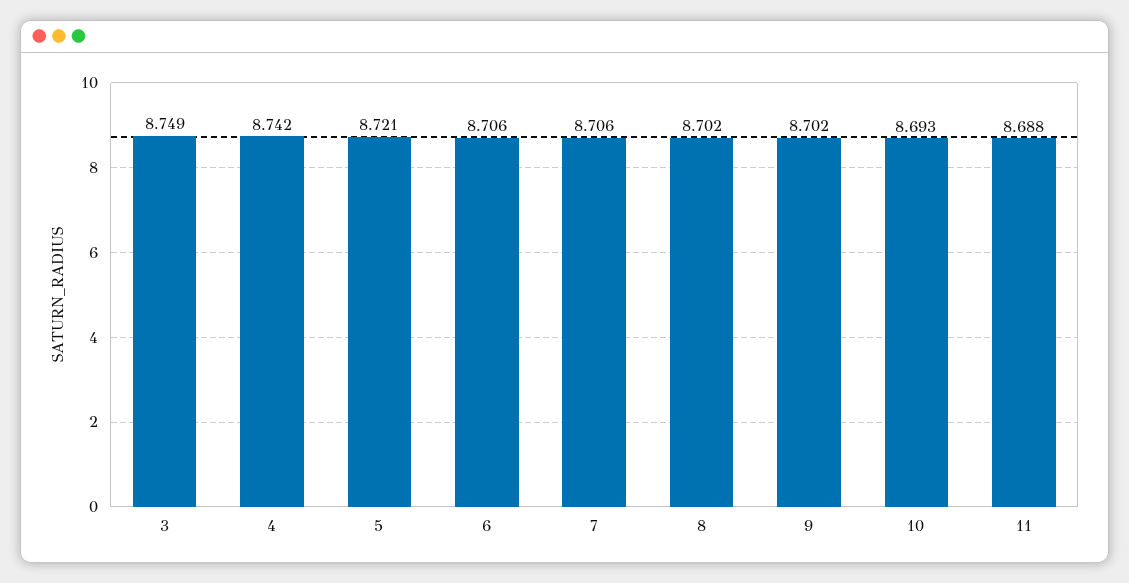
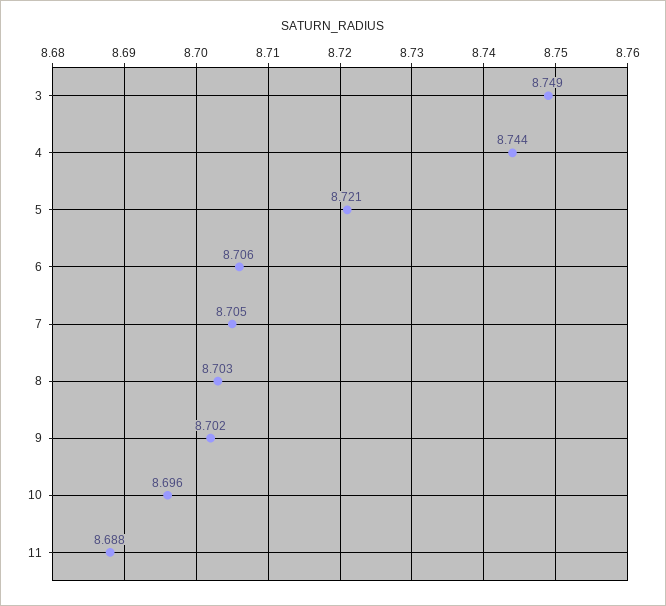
  {
    "3": 8.749,
-   "4": 8.742,
+   "4": 8.744,
    "5": 8.721,
    "6": 8.706,
-   "7": 8.706,
+   "7": 8.705,
-   "8": 8.702,
+   "8": 8.703,
    "9": 8.702,
-   "10": 8.693,
+   "10": 8.696,
    "11": 8.688
  }

